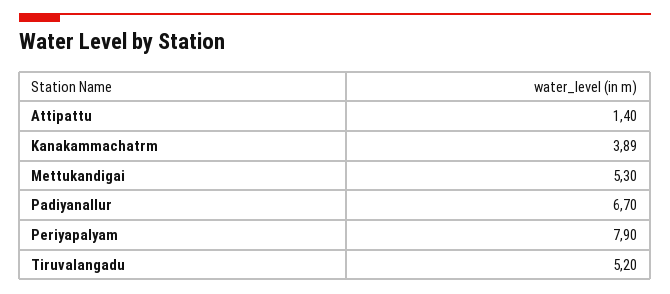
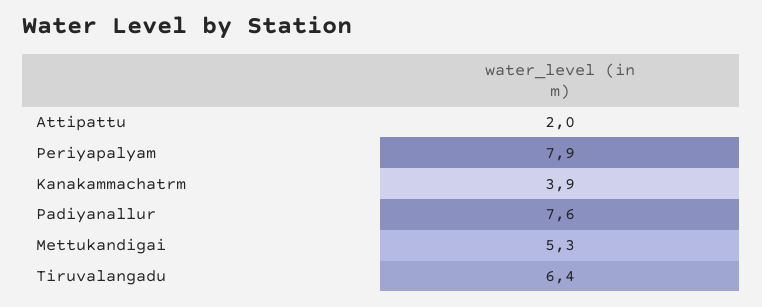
  {
-   "Attipattu": 1.4,
+   "Attipattu": 2,
    "Kanakammachatrm": 3.89,
    "Mettukandigai": 5.3,
-   "Padiyanallur": 6.7,
+   "Padiyanallur": 7.6,
    "Periyapalyam": 7.9,
-   "Tiruvalangadu": 5.2
+   "Tiruvalangadu": 6.4
  }

